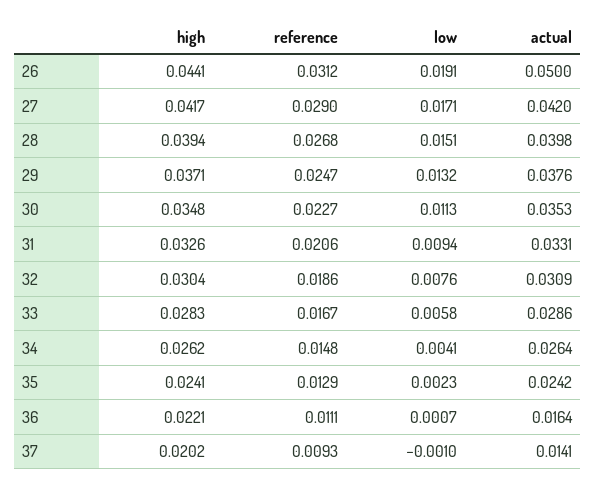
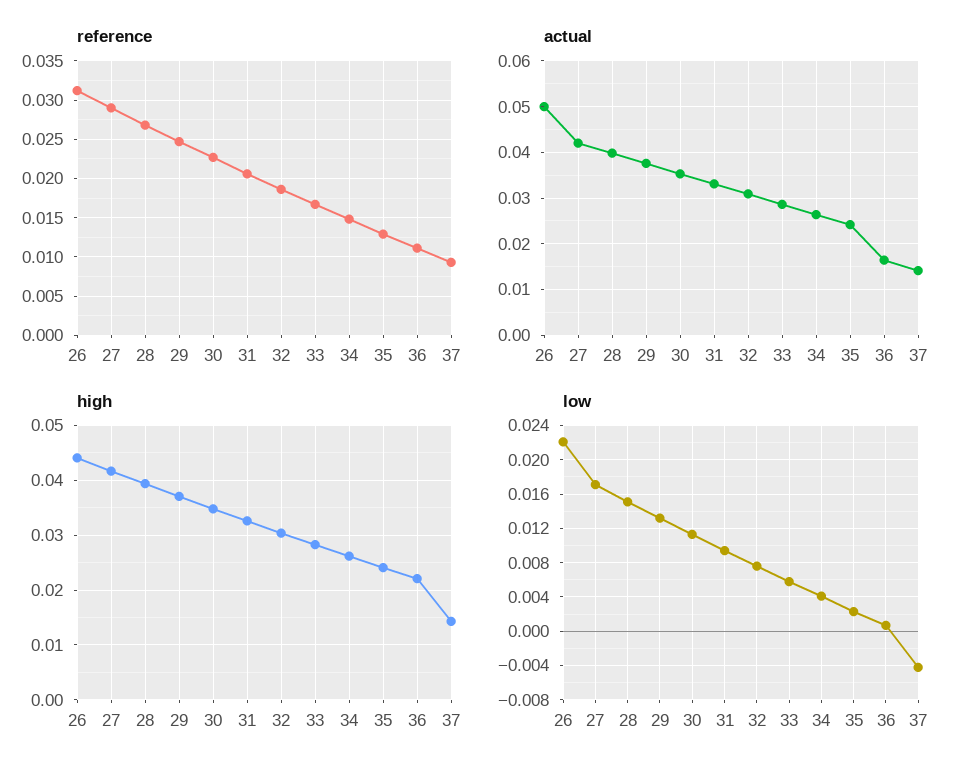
  {
    "high": {
      "26": 0.0441,
      "27": 0.0417,
      "28": 0.0394,
      "29": 0.0371,
      "30": 0.0348,
      "31": 0.0326,
      "32": 0.0304,
      "33": 0.0283,
      "34": 0.0262,
      "35": 0.0241,
      "36": 0.0221,
-     "37": 0.0202
+     "37": 0.014
    },
    "reference": {
      "26": 0.0312,
      "27": 0.029,
      "28": 0.0268,
      "29": 0.0247,
      "30": 0.0227,
      "31": 0.0206,
      "32": 0.0186,
      "33": 0.0167,
      "34": 0.0148,
      "35": 0.0129,
      "36": 0.0111,
      "37": 0.0093
    },
    "low": {
-     "26": 0.0191,
+     "26": 0.022,
      "27": 0.0171,
      "28": 0.0151,
      "29": 0.0132,
      "30": 0.0113,
      "31": 0.0094,
      "32": 0.0076,
      "33": 0.0058,
      "34": 0.0041,
      "35": 0.0023,
      "36": 0.0007,
-     "37": -0.001
+     "37": -0.004
    },
    "actual": {
      "26": 0.05,
      "27": 0.042,
      "28": 0.0398,
      "29": 0.0376,
      "30": 0.0353,
      "31": 0.0331,
      "32": 0.0309,
      "33": 0.0286,
      "34": 0.0264,
      "35": 0.0242,
      "36": 0.0164,
      "37": 0.0141
    }
  }

